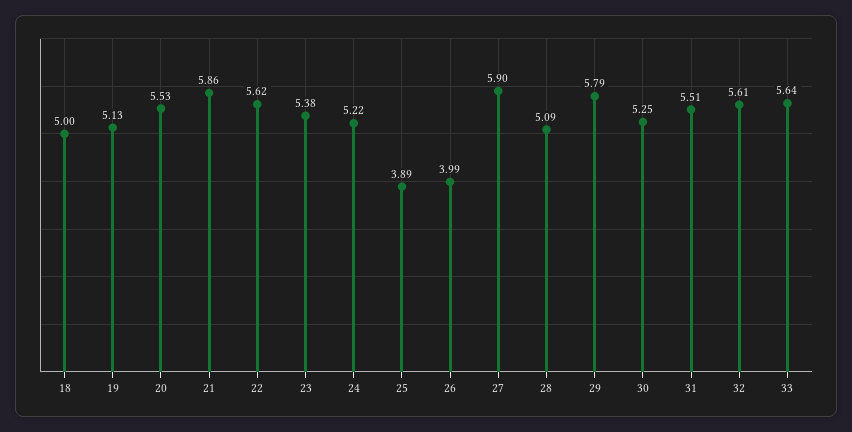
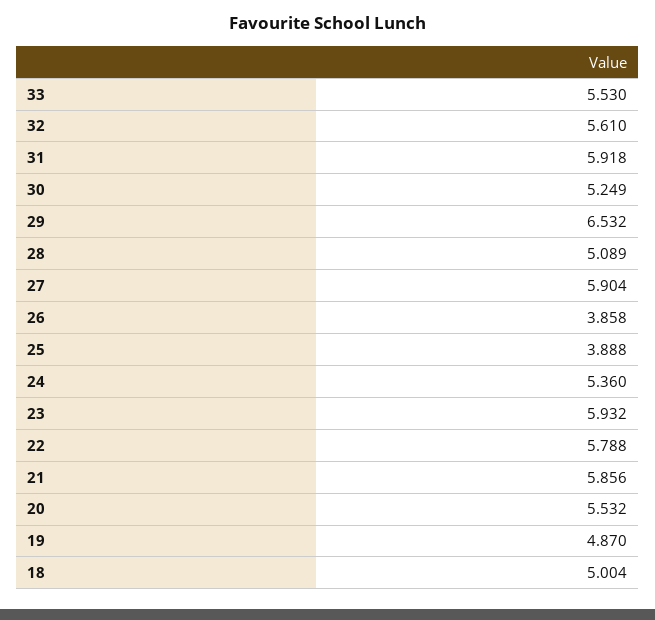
  {
    "18": 5.004,
-   "19": 5.13,
+   "19": 4.87,
    "20": 5.532,
    "21": 5.856,
-   "22": 5.62,
+   "22": 5.788,
-   "23": 5.38,
+   "23": 5.932,
-   "24": 5.22,
+   "24": 5.36,
    "25": 3.888,
-   "26": 3.99,
+   "26": 3.858,
    "27": 5.904,
    "28": 5.089,
-   "29": 5.79,
+   "29": 6.532,
    "30": 5.249,
-   "31": 5.51,
+   "31": 5.918,
    "32": 5.61,
-   "33": 5.64
+   "33": 5.53
  }

